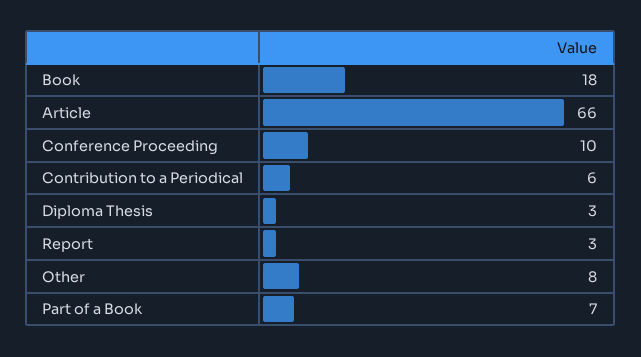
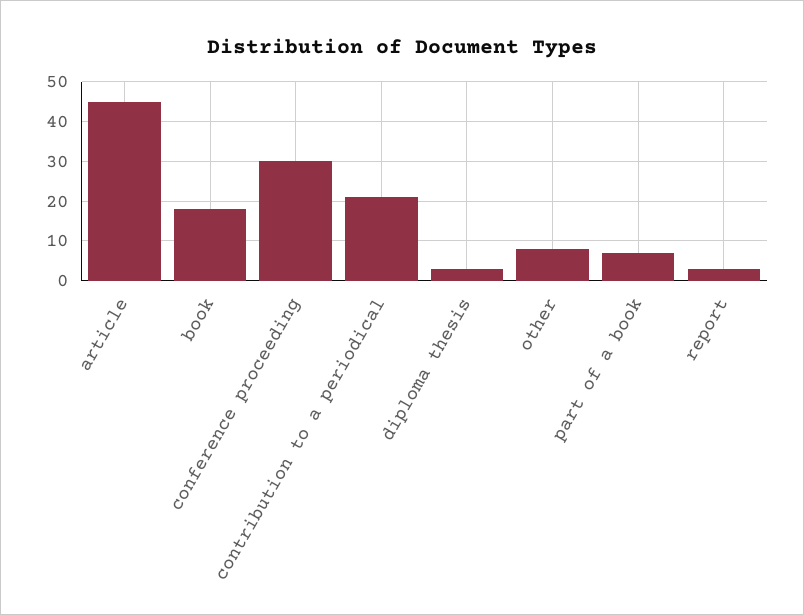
  {
    "Book": 18,
-   "Article": 66,
+   "Article": 45,
-   "Conference Proceeding": 10,
+   "Conference Proceeding": 30,
-   "Contribution to a Periodical": 6,
+   "Contribution to a Periodical": 20,
    "Diploma Thesis": 3,
    "Report": 3,
    "Other": 8,
    "Part of a Book": 7
  }

